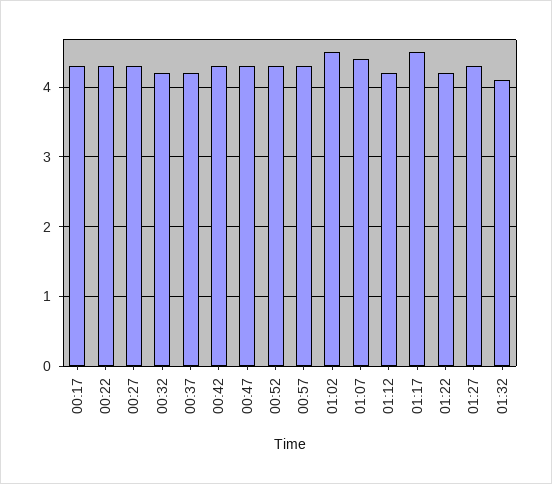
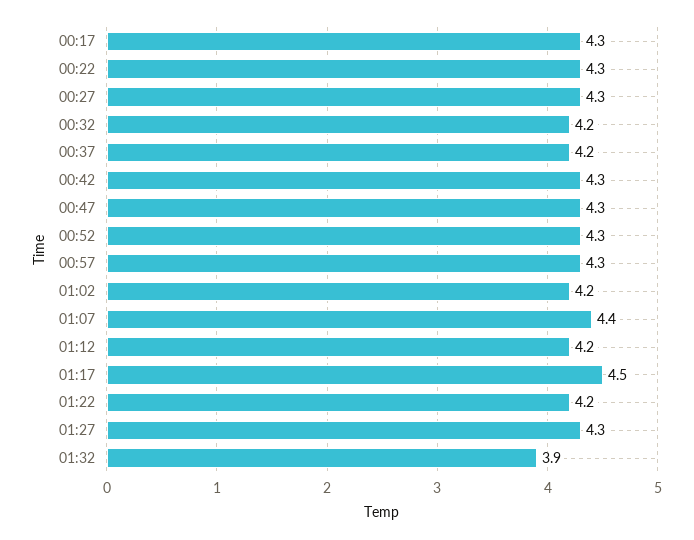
  {
    "00:17": 4.3,
    "00:22": 4.3,
    "00:27": 4.3,
    "00:32": 4.2,
    "00:37": 4.2,
    "00:42": 4.3,
    "00:47": 4.3,
    "00:52": 4.3,
    "00:57": 4.3,
-   "01:02": 4.5,
+   "01:02": 4.2,
    "01:07": 4.4,
    "01:12": 4.2,
    "01:17": 4.5,
    "01:22": 4.2,
    "01:27": 4.3,
-   "01:32": 4.1
+   "01:32": 3.9
  }

